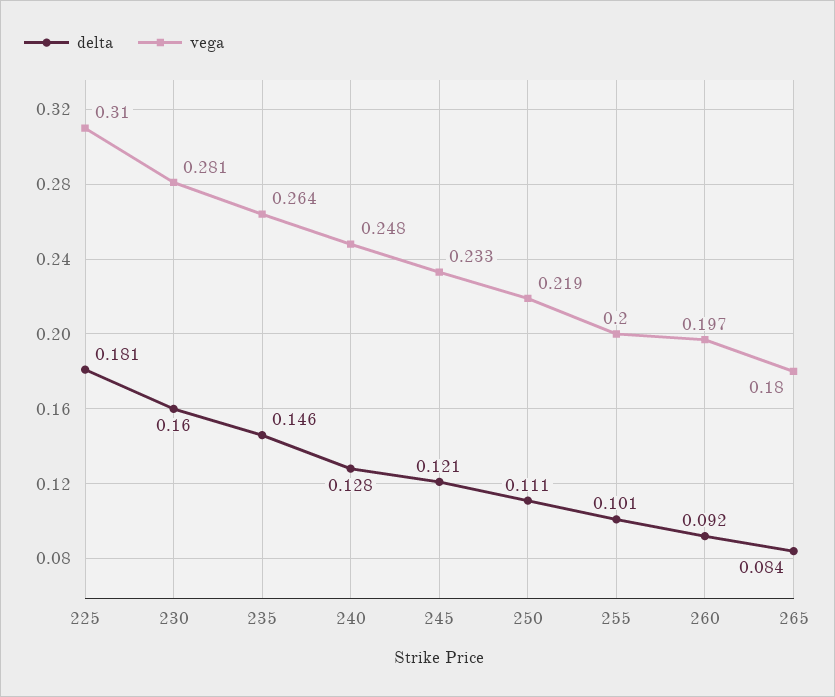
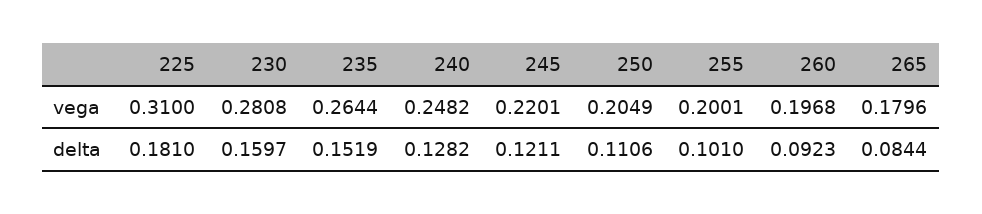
  {
    "delta": {
      "225": 0.181,
      "230": 0.1597,
-     "235": 0.146,
+     "235": 0.1519,
      "240": 0.1282,
      "245": 0.1211,
      "250": 0.1106,
      "255": 0.101,
      "260": 0.0923,
      "265": 0.0844
    },
    "vega": {
      "225": 0.31,
      "230": 0.2808,
      "235": 0.2644,
      "240": 0.2482,
-     "245": 0.233,
+     "245": 0.2201,
-     "250": 0.219,
+     "250": 0.2049,
      "255": 0.2001,
      "260": 0.1968,
      "265": 0.1796
    }
  }

